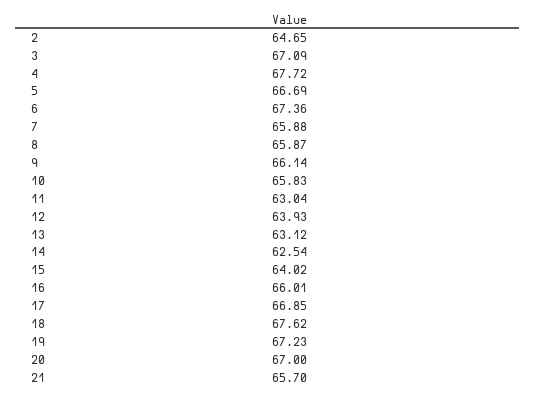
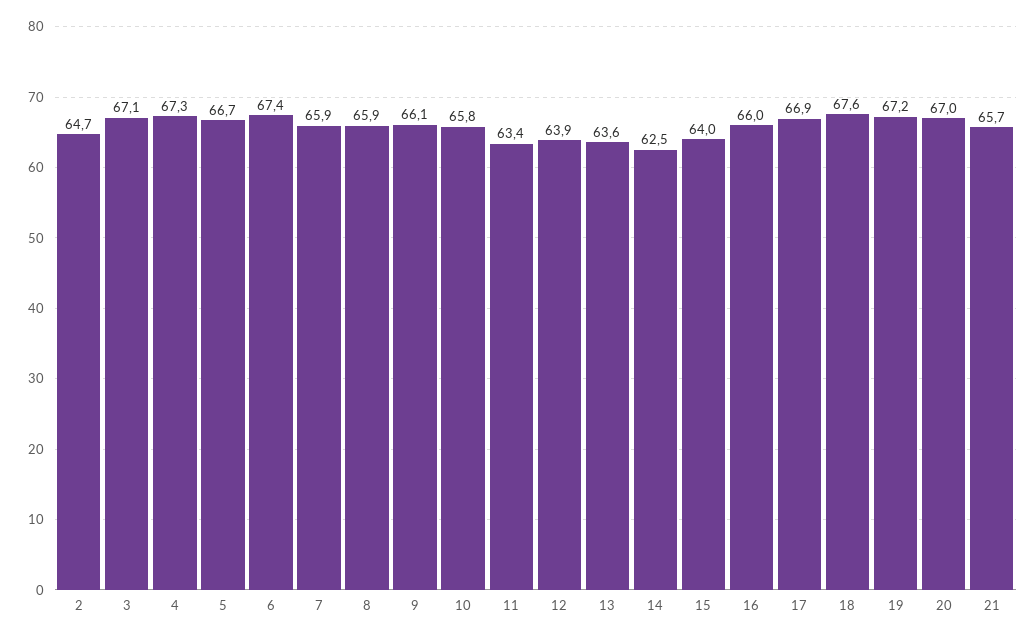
  {
    "2": 64.65,
    "3": 67.09,
-   "4": 67.72,
+   "4": 67.3,
    "5": 66.69,
    "6": 67.36,
    "7": 65.88,
    "8": 65.87,
    "9": 66.14,
    "10": 65.83,
-   "11": 63.04,
+   "11": 63.4,
    "12": 63.93,
-   "13": 63.12,
+   "13": 63.6,
    "14": 62.54,
    "15": 64.02,
    "16": 66.01,
    "17": 66.85,
    "18": 67.62,
    "19": 67.23,
    "20": 67,
    "21": 65.7
  }

